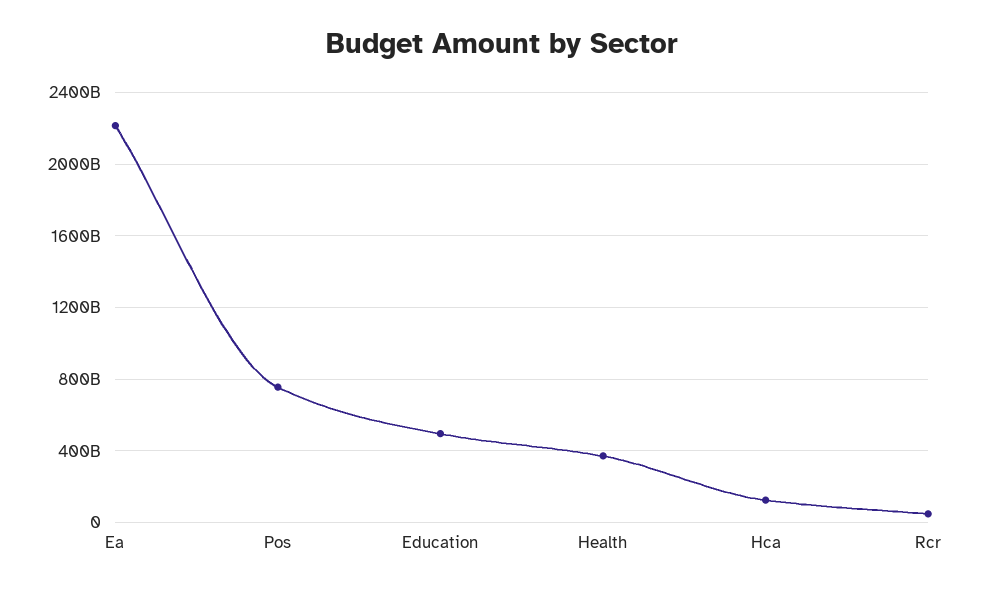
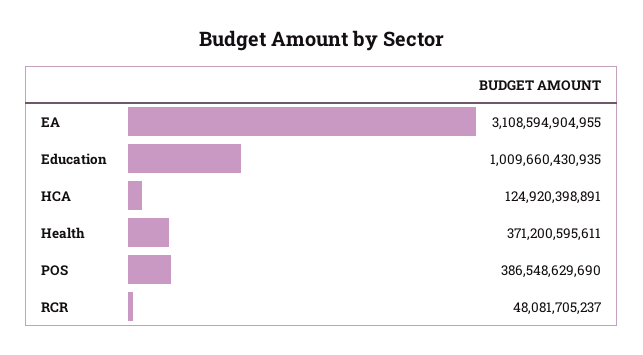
  {
-   "Ea": 2200000000000,
+   "Ea": 3108594904955,
-   "Pos": 750000000000,
+   "Pos": 386548629690,
-   "Education": 500000000000,
+   "Education": 1009660430935,
    "Health": 371200595611,
    "Hca": 124920398891,
    "Rcr": 48081705237
  }

